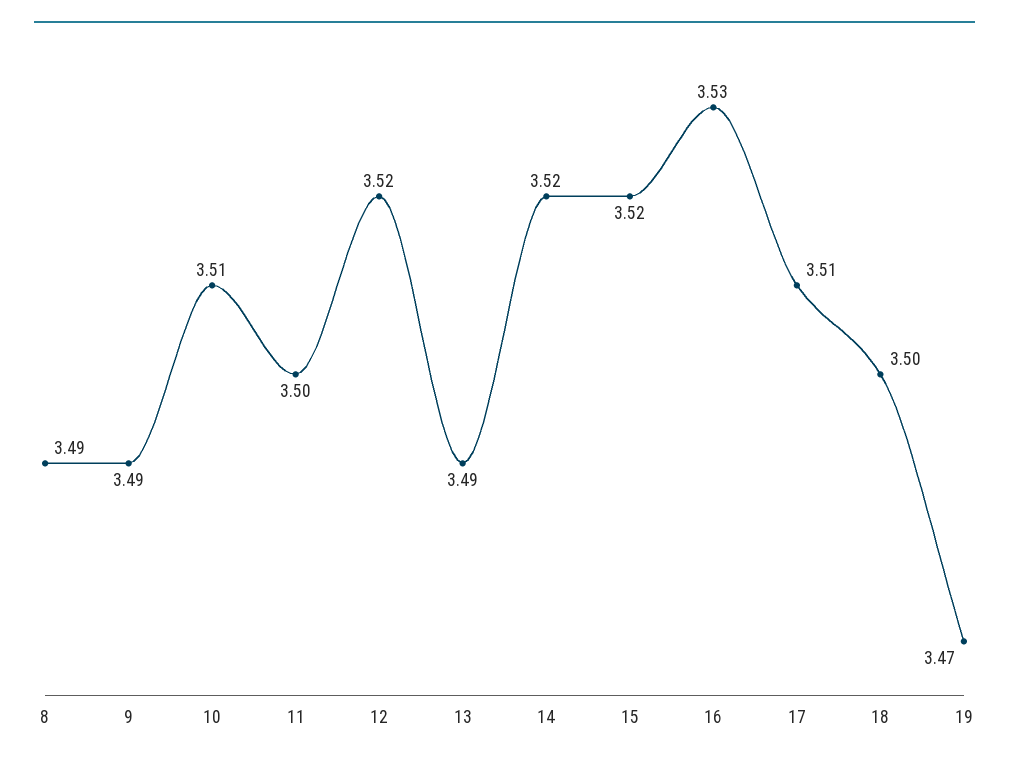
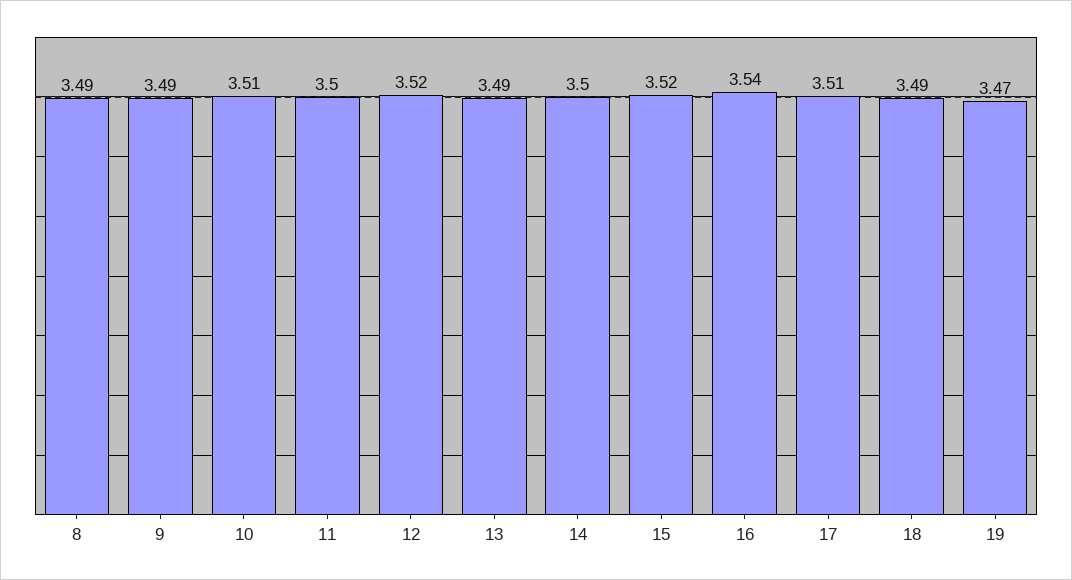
  {
    "8": 3.49,
    "9": 3.49,
    "10": 3.51,
    "11": 3.5,
    "12": 3.52,
    "13": 3.49,
-   "14": 3.52,
+   "14": 3.5,
    "15": 3.52,
-   "16": 3.53,
+   "16": 3.54,
    "17": 3.51,
-   "18": 3.5,
+   "18": 3.49,
    "19": 3.47
  }

